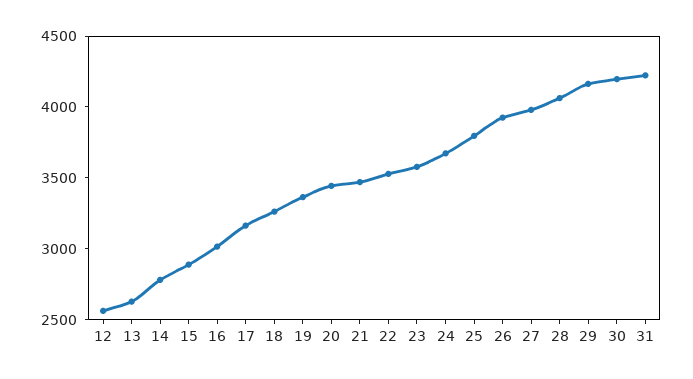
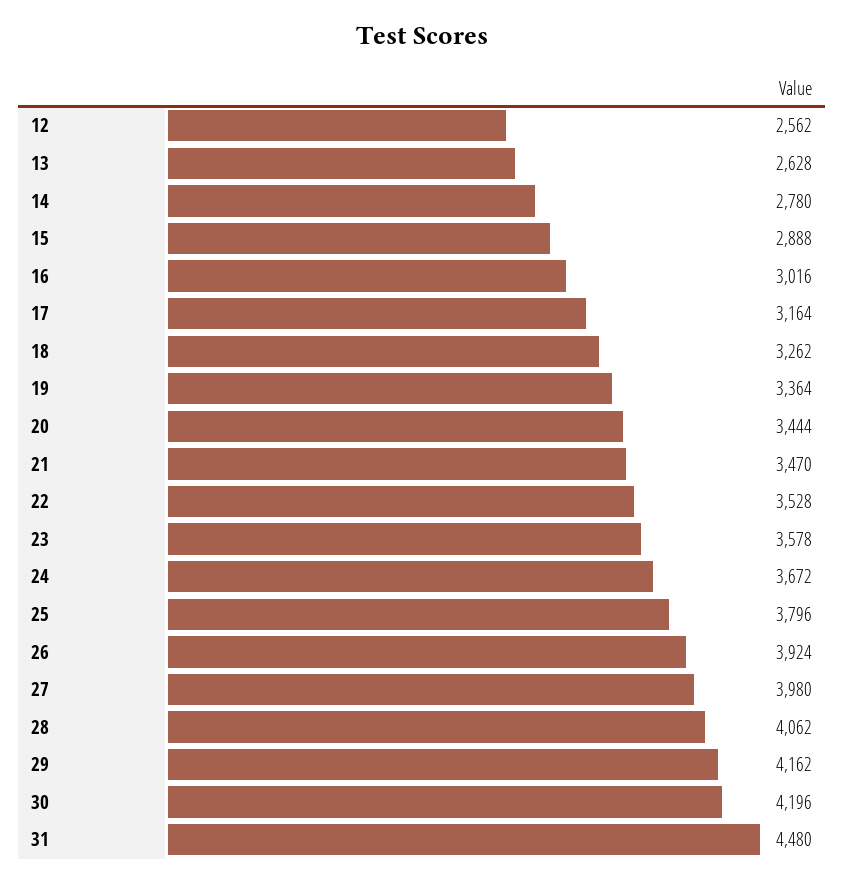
  {
    "12": 2562,
    "13": 2628,
    "14": 2780,
    "15": 2888,
    "16": 3016,
    "17": 3164,
    "18": 3262,
    "19": 3364,
    "20": 3444,
    "21": 3470,
    "22": 3528,
    "23": 3578,
    "24": 3672,
    "25": 3796,
    "26": 3924,
    "27": 3980,
    "28": 4062,
    "29": 4162,
    "30": 4196,
-   "31": 4200
+   "31": 4480
  }

